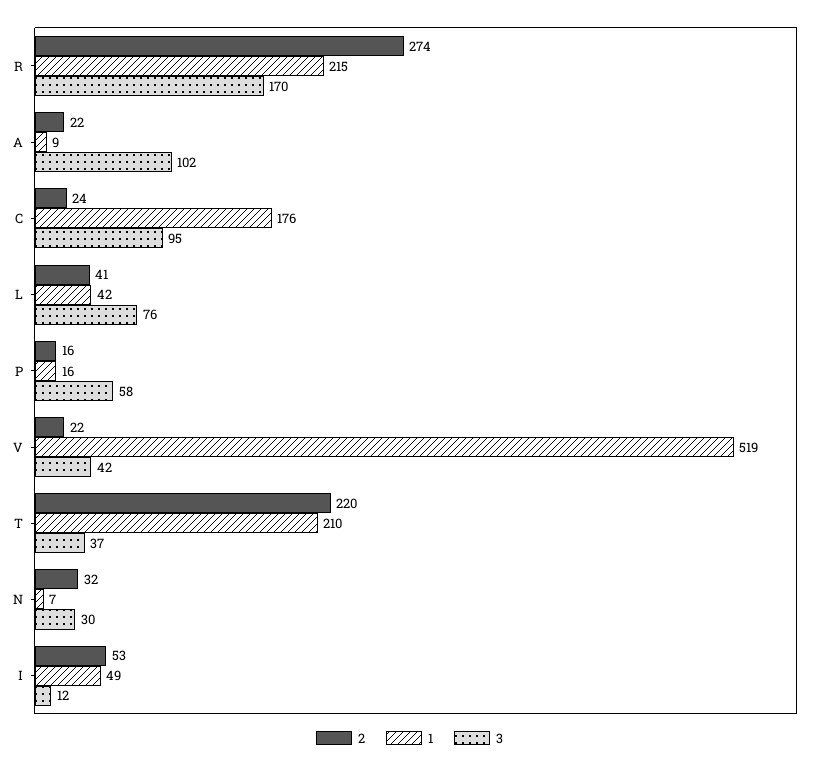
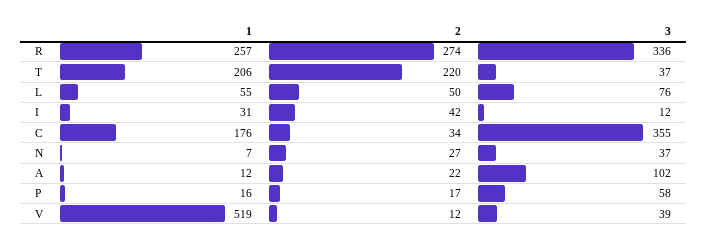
  {
    "2": {
      "R": 274,
      "A": 22,
-     "C": 24,
+     "C": 34,
-     "L": 41,
+     "L": 50,
-     "P": 16,
+     "P": 17,
-     "V": 22,
+     "V": 12,
      "T": 220,
-     "N": 32,
+     "N": 27,
-     "I": 53
+     "I": 42
    },
    "1": {
-     "R": 215,
+     "R": 257,
-     "A": 9,
+     "A": 12,
      "C": 176,
-     "L": 42,
+     "L": 55,
      "P": 16,
      "V": 519,
-     "T": 210,
+     "T": 206,
      "N": 7,
-     "I": 49
+     "I": 31
    },
    "3": {
-     "R": 170,
+     "R": 336,
      "A": 102,
-     "C": 95,
+     "C": 355,
      "L": 76,
      "P": 58,
-     "V": 42,
+     "V": 39,
      "T": 37,
-     "N": 30,
+     "N": 37,
      "I": 12
    }
  }

